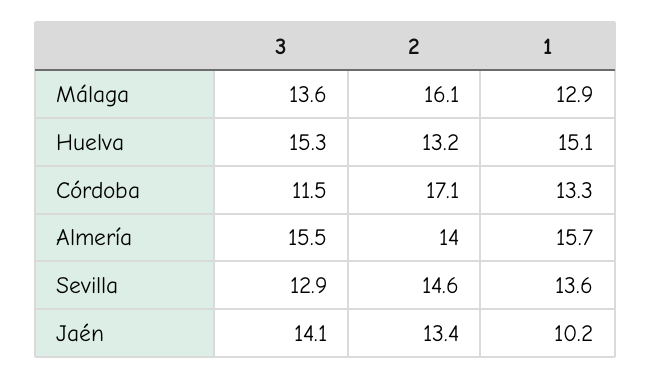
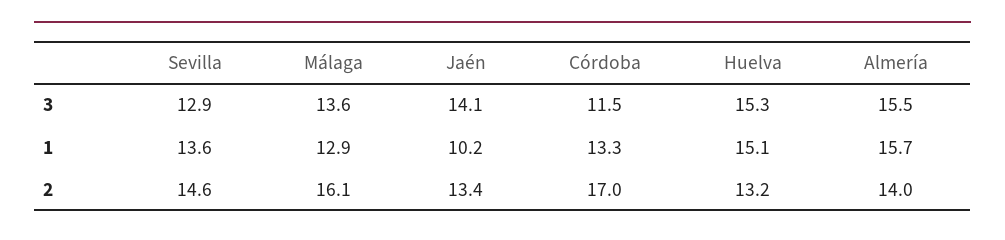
  {
    "3": {
      "Málaga": 13.6,
      "Huelva": 15.3,
      "Córdoba": 11.5,
      "Almería": 15.5,
      "Sevilla": 12.9,
      "Jaén": 14.1
    },
    "2": {
      "Málaga": 16.1,
      "Huelva": 13.2,
-     "Córdoba": 17.1,
+     "Córdoba": 17,
      "Almería": 14,
      "Sevilla": 14.6,
      "Jaén": 13.4
    },
    "1": {
      "Málaga": 12.9,
      "Huelva": 15.1,
      "Córdoba": 13.3,
      "Almería": 15.7,
      "Sevilla": 13.6,
      "Jaén": 10.2
    }
  }

